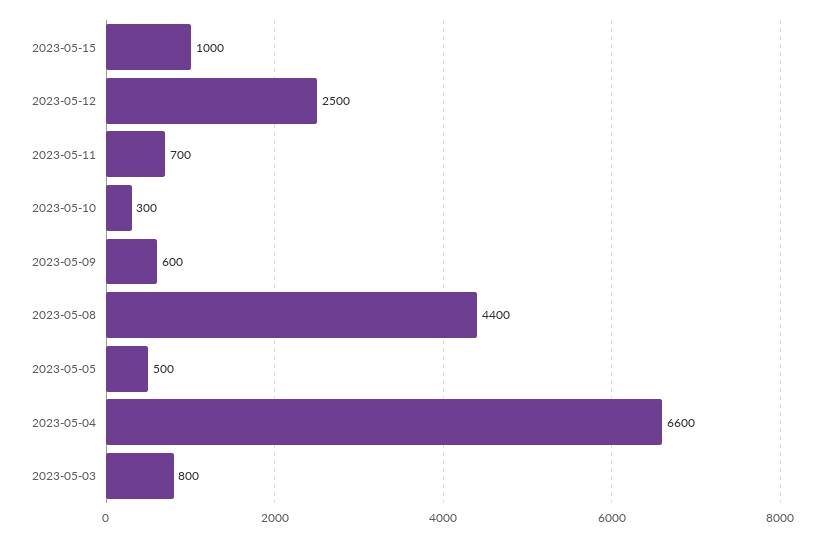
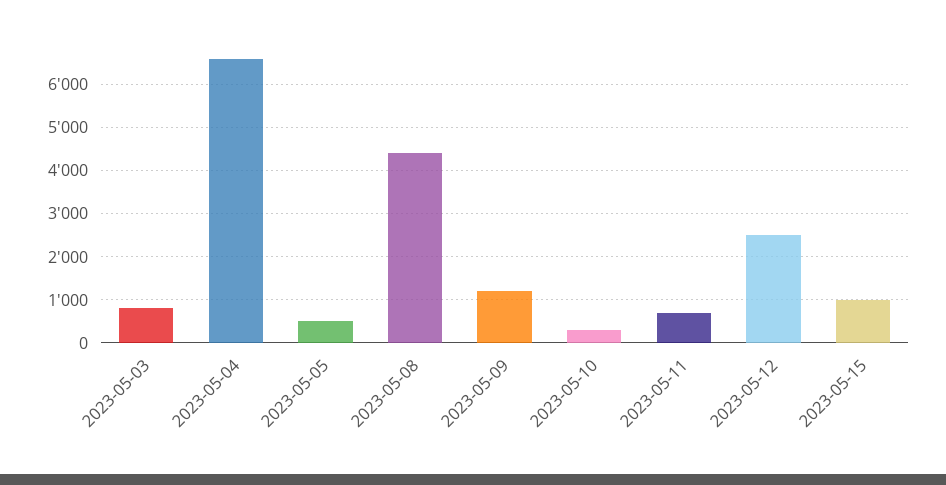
  {
    "2023-05-15": 1000,
    "2023-05-12": 2500,
    "2023-05-11": 700,
    "2023-05-10": 300,
-   "2023-05-09": 600,
+   "2023-05-09": 1200,
    "2023-05-08": 4400,
    "2023-05-05": 500,
    "2023-05-04": 6600,
    "2023-05-03": 800
  }

